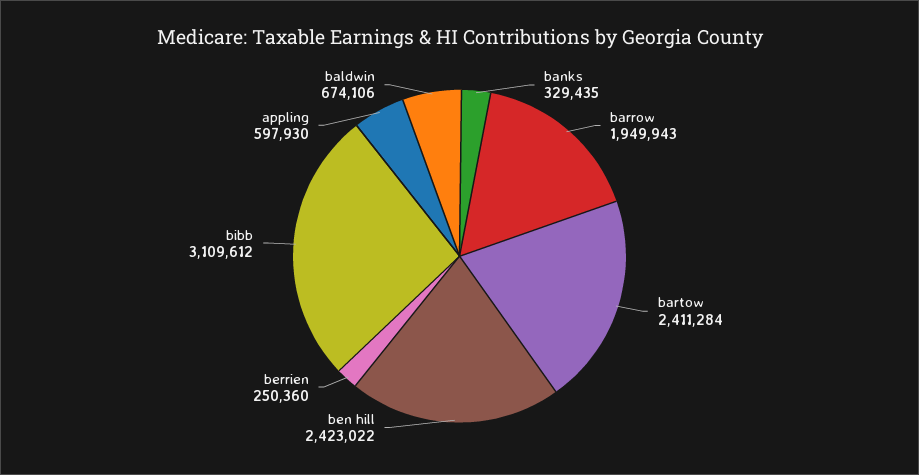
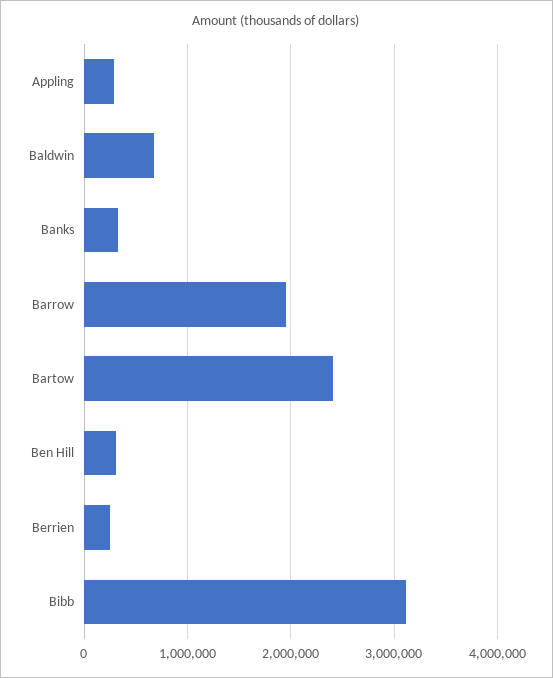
  {
    "banks": 329435,
    "barrow": 1949943,
    "bartow": 2411284,
-   "ben hill": 2423022,
+   "ben hill": 300000,
    "berrien": 250360,
    "bibb": 3109612,
-   "appling": 597930,
+   "appling": 300000,
    "baldwin": 674106
  }

